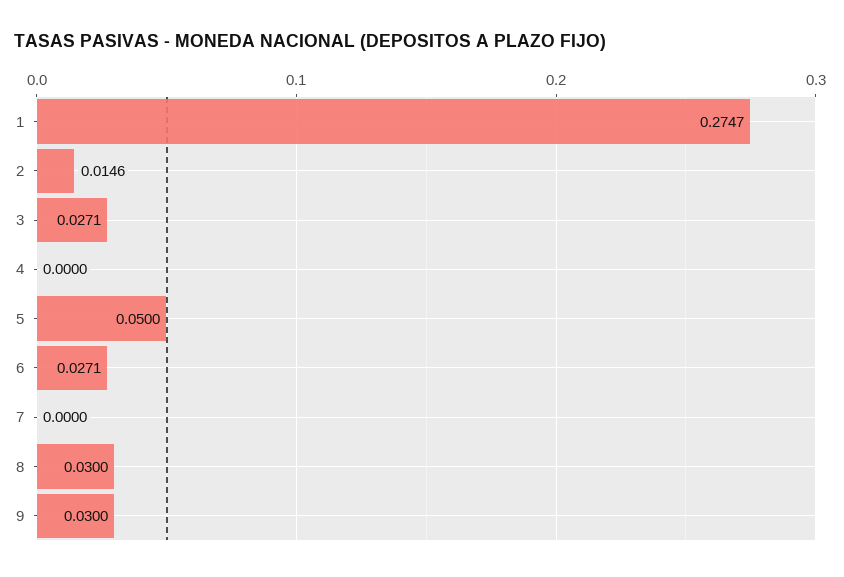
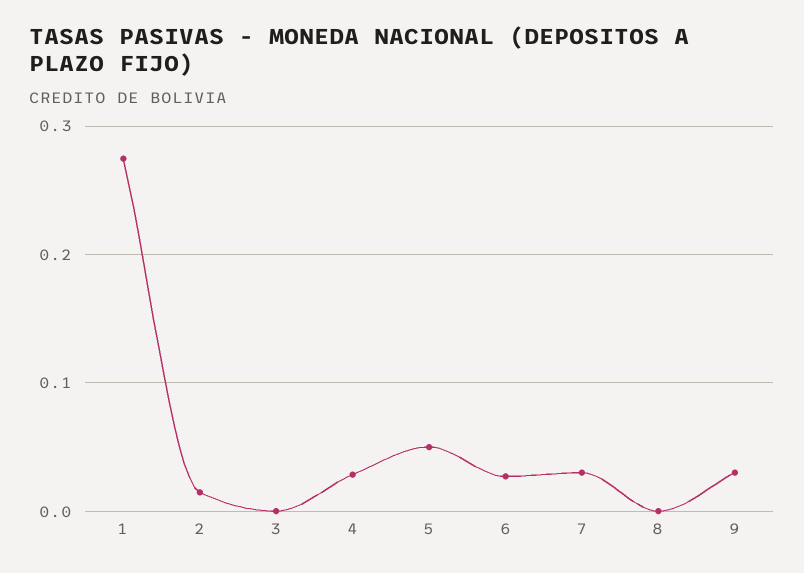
  {
    "1": 0.2747,
    "2": 0.0146,
-   "3": 0.0271,
+   "3": 0,
-   "4": 0,
+   "4": 0.03,
    "5": 0.05,
    "6": 0.0271,
-   "7": 0,
+   "7": 0.03,
-   "8": 0.03,
+   "8": 0,
    "9": 0.03
  }

